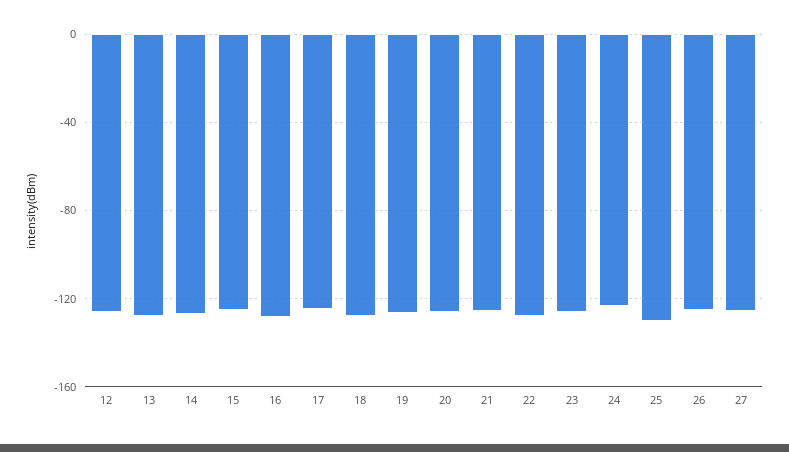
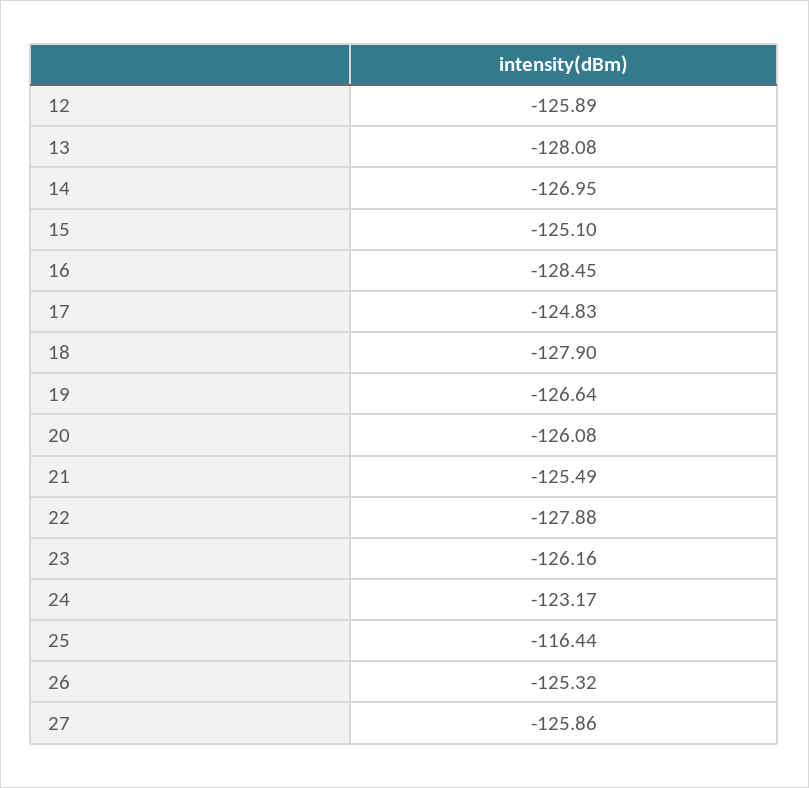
  {
    "12": -125.89,
    "13": -128.08,
    "14": -126.95,
    "15": -125.1,
    "16": -128.45,
    "17": -124.83,
    "18": -127.9,
    "19": -126.64,
    "20": -126.08,
    "21": -125.49,
    "22": -127.88,
    "23": -126.16,
    "24": -123.17,
-   "25": -130,
+   "25": -116.44,
    "26": -125.32,
    "27": -125.86
  }

